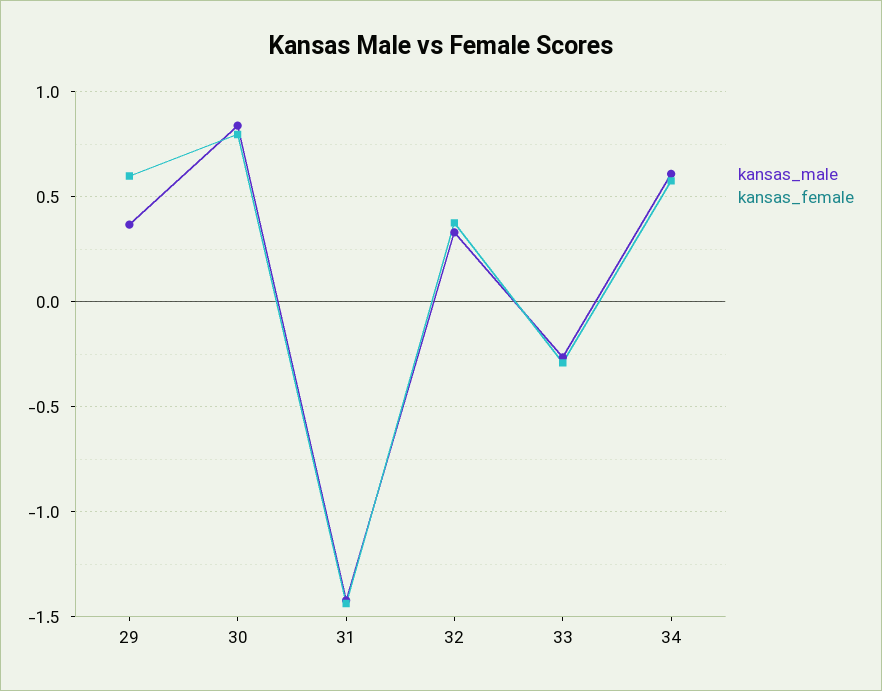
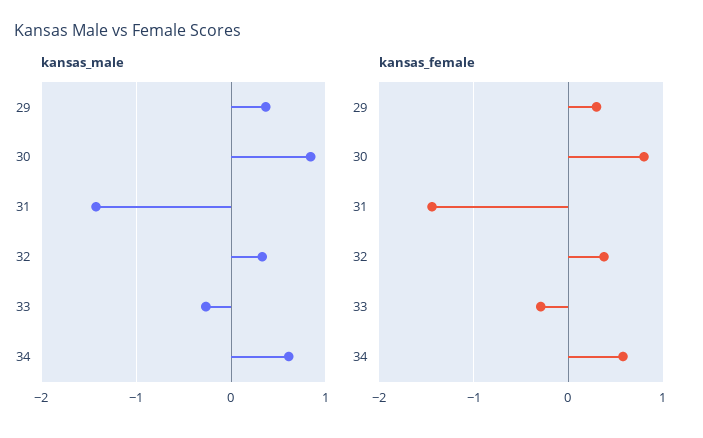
  {
    "kansas_male": {
      "29": 0.35,
      "30": 0.85,
      "31": -1.4,
      "32": 0.35,
      "33": -0.25,
      "34": 0.6
    },
    "kansas_female": {
-     "29": 0.6,
+     "29": 0.3,
      "30": 0.8,
      "31": -1.45,
      "32": 0.4,
      "33": -0.3,
      "34": 0.6
    }
  }

